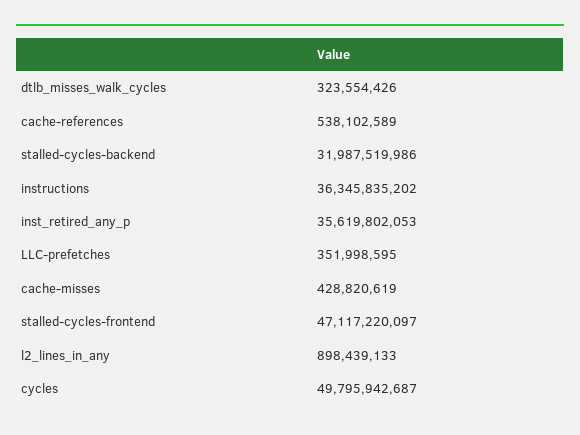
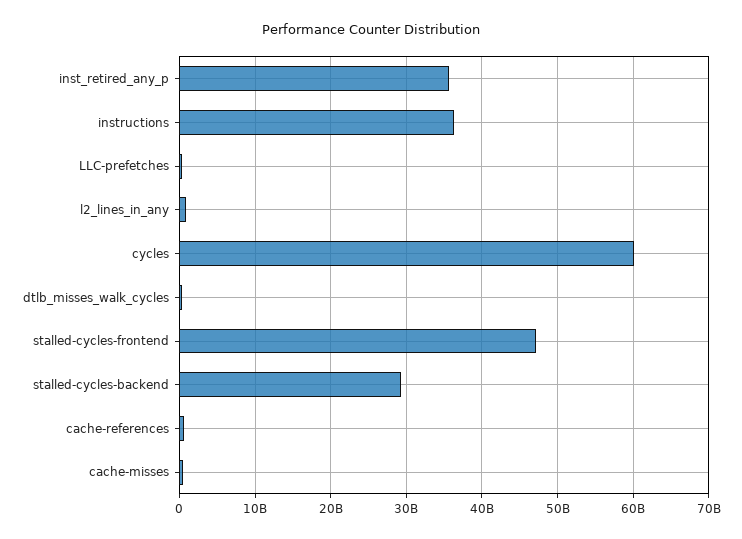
  {
    "dtlb_misses_walk_cycles": 323554426,
    "cache-references": 538102589,
-   "stalled-cycles-backend": 31987519986,
+   "stalled-cycles-backend": 29000000000,
    "instructions": 36345835202,
    "inst_retired_any_p": 35619802053,
    "LLC-prefetches": 351998595,
    "cache-misses": 428820619,
    "stalled-cycles-frontend": 47117220097,
    "l2_lines_in_any": 898439133,
-   "cycles": 49795942687
+   "cycles": 60000000000
  }

